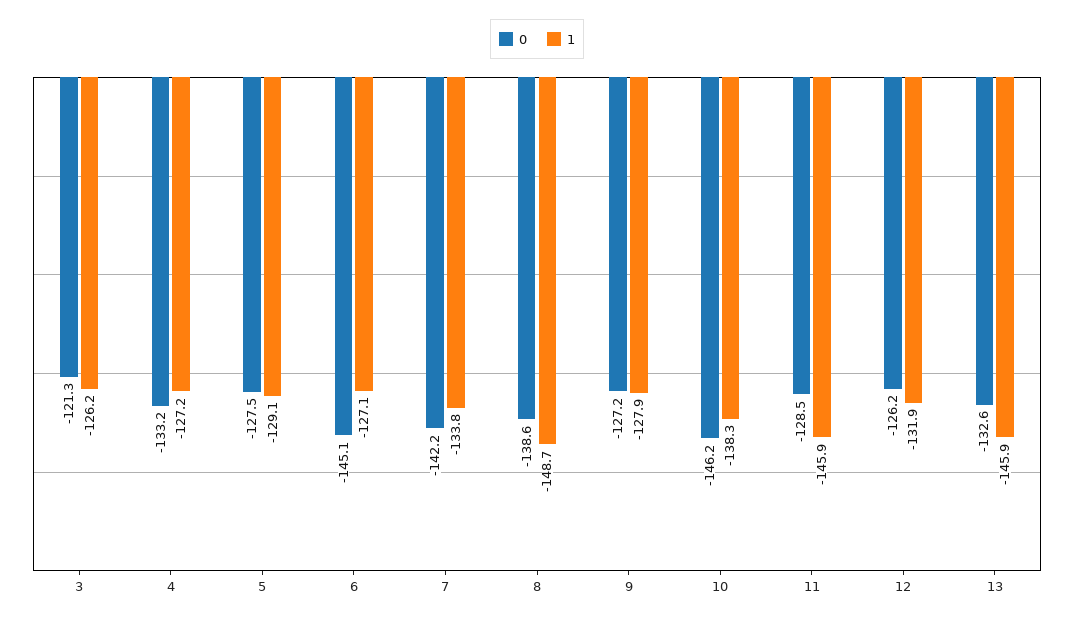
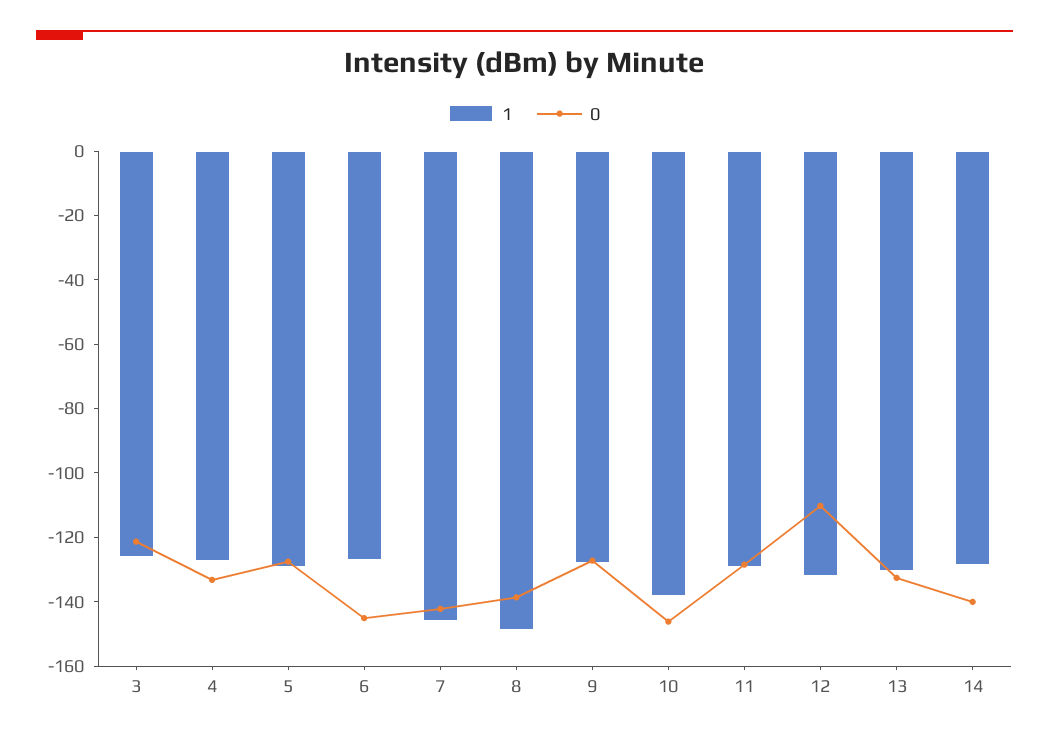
  {
    "0": {
      "3": -121.3,
      "4": -133.2,
      "5": -127.5,
      "6": -145.1,
      "7": -142.2,
      "8": -138.6,
      "9": -127.2,
      "10": -146.2,
      "11": -128.5,
-     "12": -126.2,
+     "12": -110,
-     "13": -132.6
+     "13": -132.6,
+     "14": -140
    },
    "1": {
      "3": -126.2,
      "4": -127.2,
      "5": -129.1,
      "6": -127.1,
-     "7": -133.8,
+     "7": -145,
      "8": -148.7,
      "9": -127.9,
      "10": -138.3,
-     "11": -145.9,
+     "11": -130,
      "12": -131.9,
-     "13": -145.9
+     "13": -130,
+     "14": -130
    }
  }

